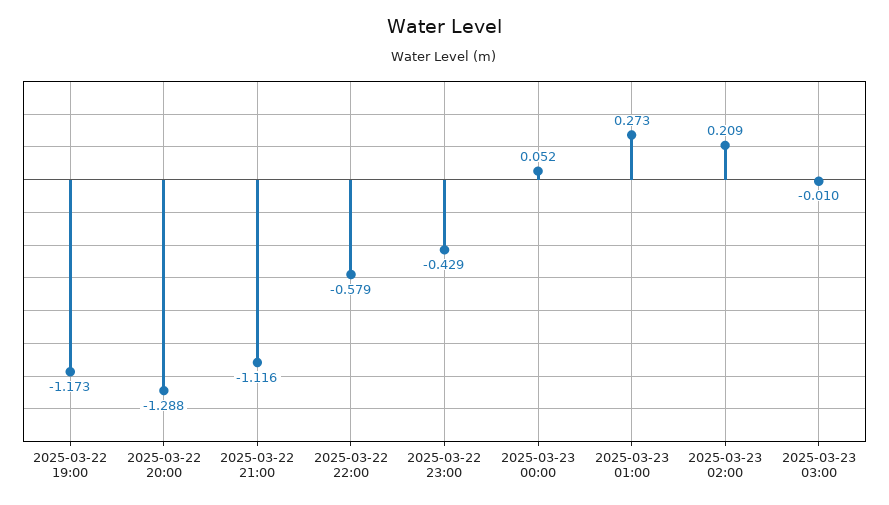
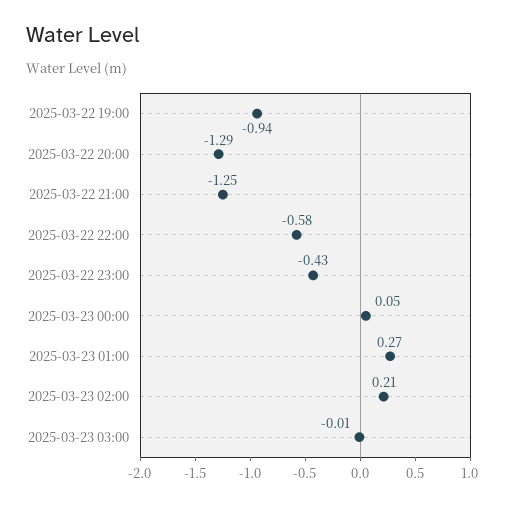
  {
-   "2025-03-22 19:00": -1.173,
+   "2025-03-22 19:00": -0.94,
    "2025-03-22 20:00": -1.288,
-   "2025-03-22 21:00": -1.116,
+   "2025-03-22 21:00": -1.25,
    "2025-03-22 22:00": -0.579,
    "2025-03-22 23:00": -0.429,
    "2025-03-23 00:00": 0.052,
    "2025-03-23 01:00": 0.273,
    "2025-03-23 02:00": 0.209,
    "2025-03-23 03:00": -0.01
  }

